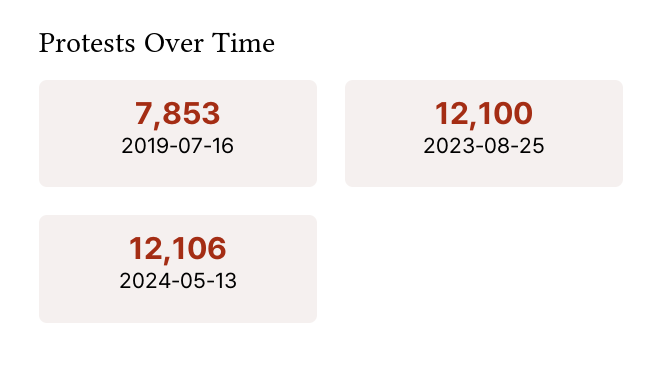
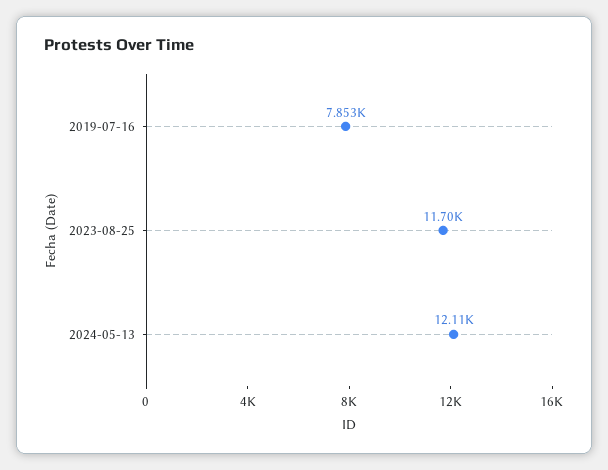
  {
    "2019-07-16": 7853,
-   "2023-08-25": 12100,
+   "2023-08-25": 11700,
    "2024-05-13": 12106
  }

